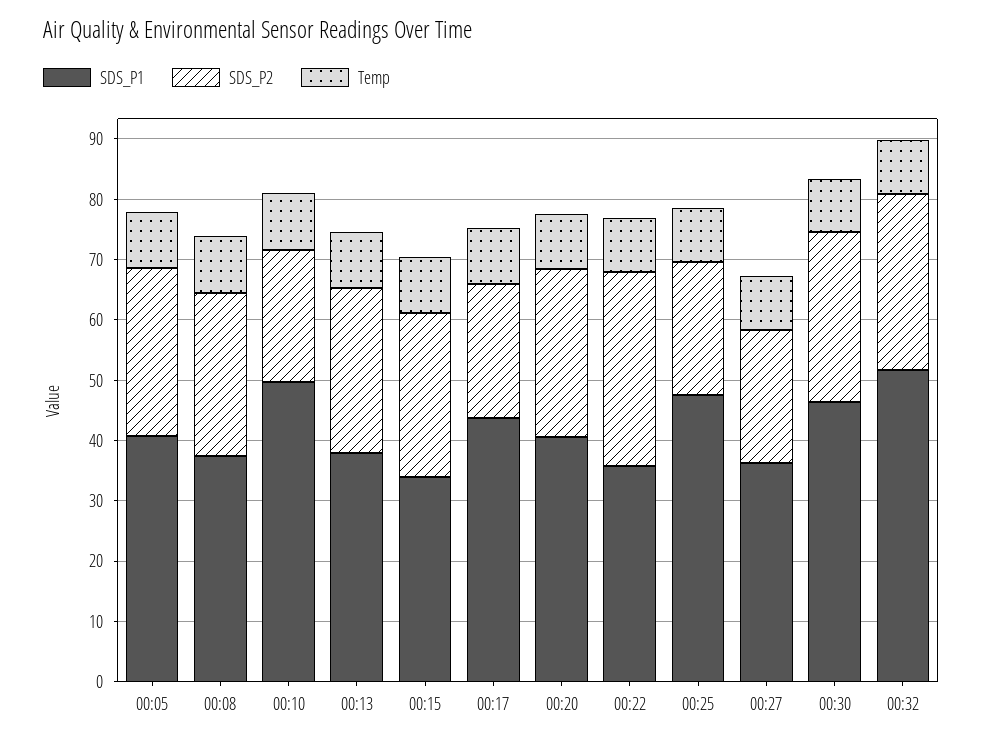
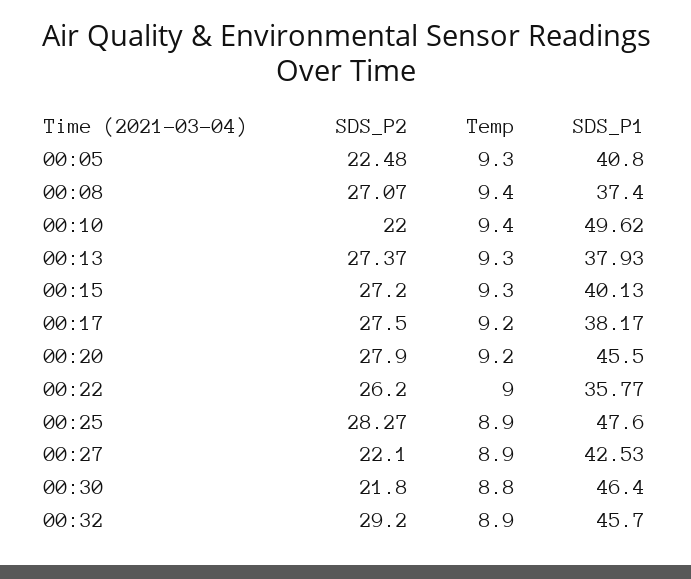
  {
    "SDS_P1": {
      "00:05": 40.8,
      "00:08": 37.4,
      "00:10": 49.62,
      "00:13": 37.93,
-     "00:15": 34,
+     "00:15": 40.13,
-     "00:17": 44,
+     "00:17": 38.17,
-     "00:20": 40,
+     "00:20": 45.5,
      "00:22": 35.77,
      "00:25": 47.6,
-     "00:27": 36,
+     "00:27": 42.53,
      "00:30": 46.4,
-     "00:32": 52
+     "00:32": 45.7
    },
    "SDS_P2": {
-     "00:05": 28,
+     "00:05": 22.48,
      "00:08": 27.07,
      "00:10": 22,
      "00:13": 27.37,
      "00:15": 27.2,
-     "00:17": 22,
+     "00:17": 27.5,
      "00:20": 27.9,
-     "00:22": 32,
+     "00:22": 26.2,
-     "00:25": 22,
+     "00:25": 28.27,
      "00:27": 22.1,
-     "00:30": 28,
+     "00:30": 21.8,
      "00:32": 29.2
    },
    "Temp": {
      "00:05": 9.3,
      "00:08": 9.4,
      "00:10": 9.4,
      "00:13": 9.3,
      "00:15": 9.3,
      "00:17": 9.2,
      "00:20": 9.2,
      "00:22": 9,
      "00:25": 8.9,
      "00:27": 8.9,
      "00:30": 8.8,
      "00:32": 8.9
    }
  }

